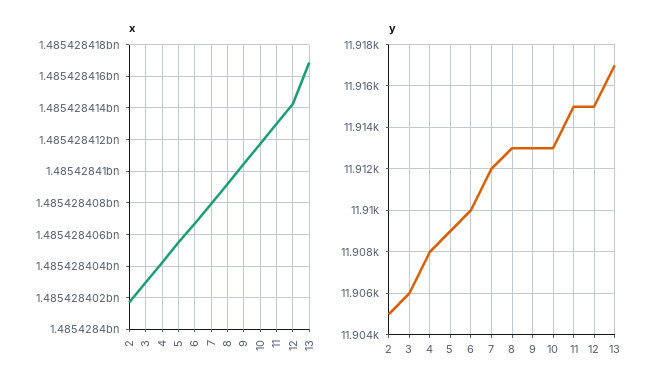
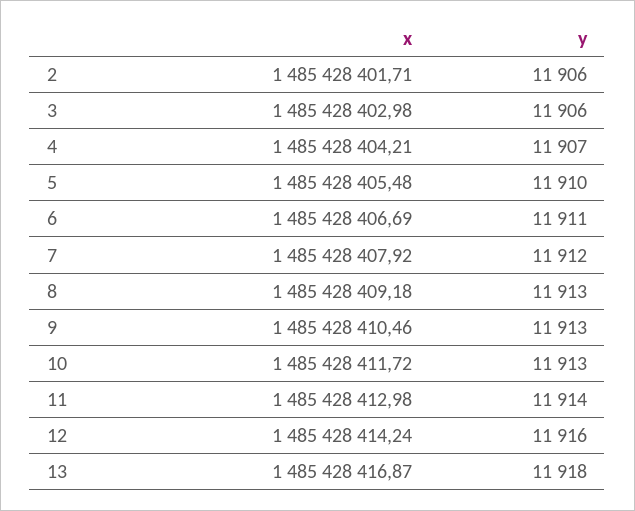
  {
    "x": {
      "2": 1485428401.71,
      "3": 1485428402.98,
      "4": 1485428404.21,
      "5": 1485428405.48,
      "6": 1485428406.69,
      "7": 1485428407.92,
      "8": 1485428409.18,
      "9": 1485428410.46,
      "10": 1485428411.72,
      "11": 1485428412.98,
      "12": 1485428414.24,
      "13": 1485428416.87
    },
    "y": {
-     "2": 11905,
+     "2": 11906,
      "3": 11906,
-     "4": 11908,
+     "4": 11907,
-     "5": 11909,
+     "5": 11910,
-     "6": 11910,
+     "6": 11911,
      "7": 11912,
      "8": 11913,
      "9": 11913,
      "10": 11913,
-     "11": 11915,
+     "11": 11914,
-     "12": 11915,
+     "12": 11916,
-     "13": 11917
+     "13": 11918
    }
  }

